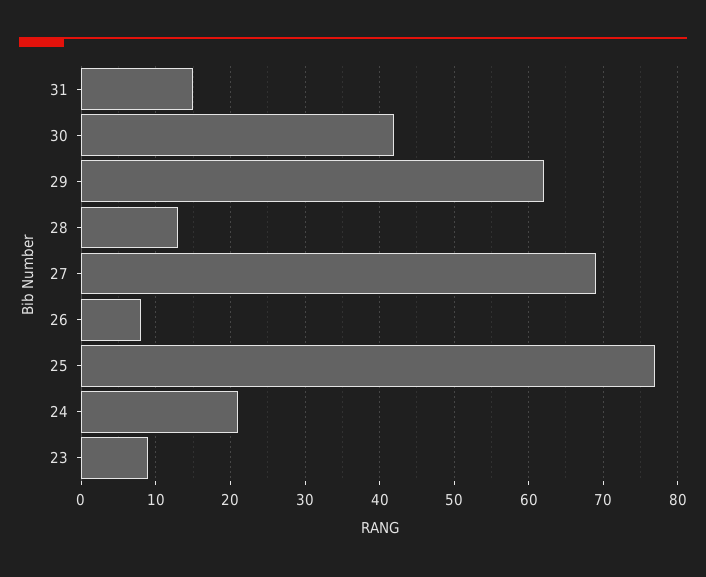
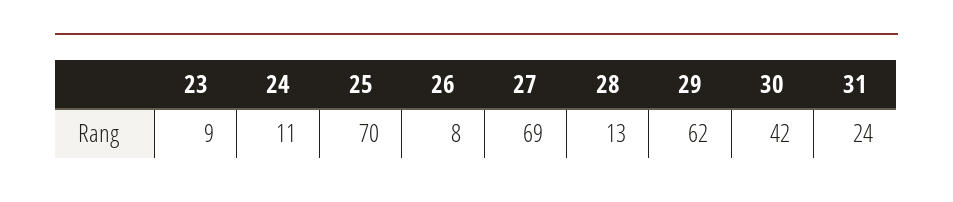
  {
-   "31": 15,
+   "31": 24,
    "30": 42,
    "29": 62,
    "28": 13,
    "27": 69,
    "26": 8,
-   "25": 77,
+   "25": 70,
-   "24": 21,
+   "24": 11,
    "23": 9
  }

